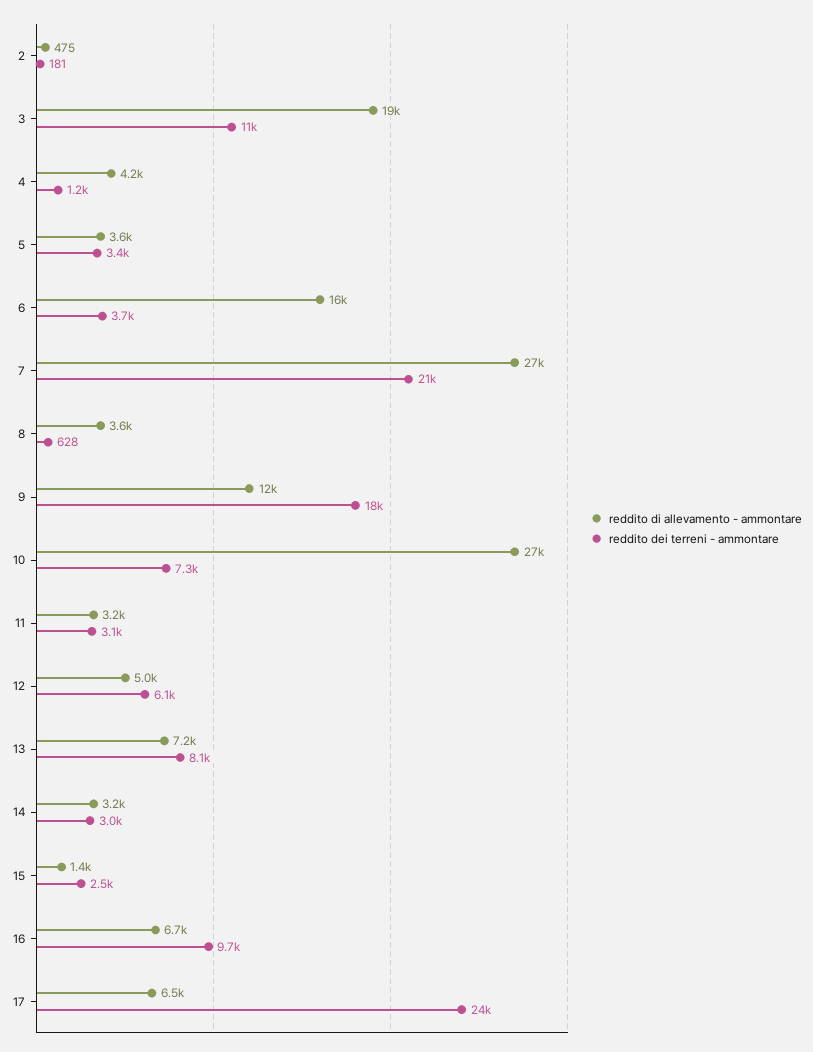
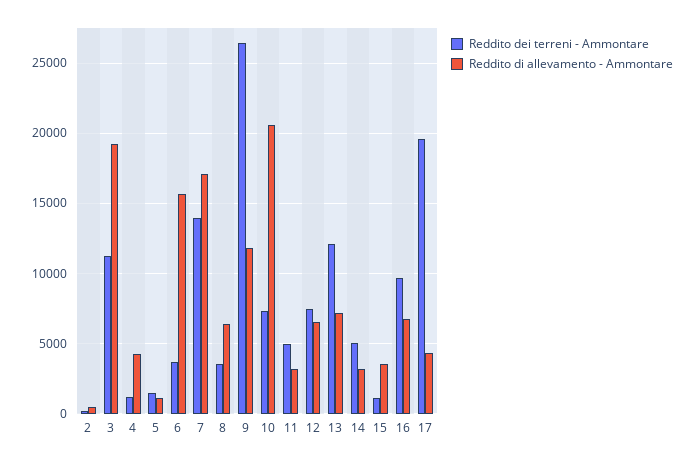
  {
    "reddito di allevamento - ammontare": {
      "2": 475,
      "3": 19000,
      "4": 4200,
-     "5": 3600,
+     "5": 1000,
      "6": 16000,
-     "7": 27000,
+     "7": 17000,
-     "8": 3600,
+     "8": 6500,
      "9": 12000,
-     "10": 27000,
+     "10": 20500,
      "11": 3200,
-     "12": 5000,
+     "12": 6500,
      "13": 7200,
      "14": 3200,
-     "15": 1400,
+     "15": 3500,
      "16": 6700,
-     "17": 6500
+     "17": 4500
    },
    "reddito dei terreni - ammontare": {
      "2": 181,
      "3": 11000,
      "4": 1200,
-     "5": 3400,
+     "5": 1500,
      "6": 3700,
-     "7": 21000,
+     "7": 14000,
-     "8": 628,
+     "8": 3500,
-     "9": 18000,
+     "9": 26500,
      "10": 7300,
-     "11": 3100,
+     "11": 5000,
-     "12": 6100,
+     "12": 7500,
-     "13": 8100,
+     "13": 12000,
-     "14": 3000,
+     "14": 5000,
-     "15": 2500,
+     "15": 1000,
      "16": 9700,
-     "17": 24000
+     "17": 19500
    }
  }

